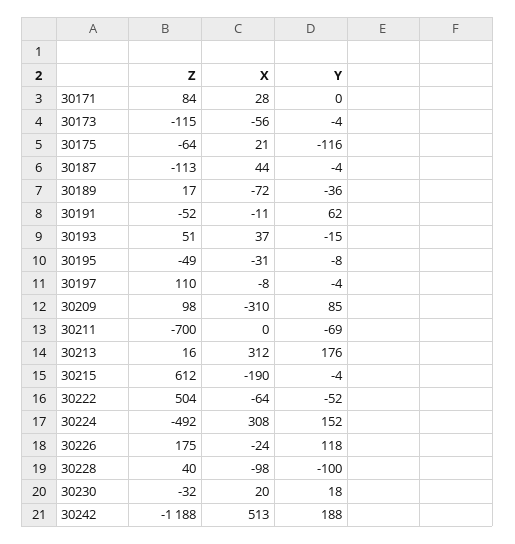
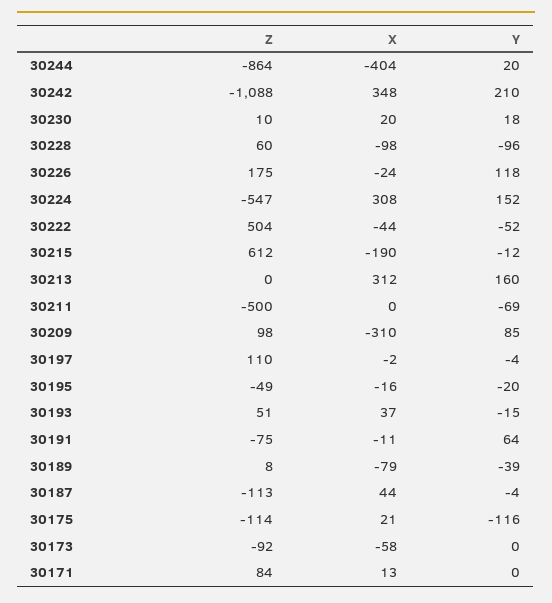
  {
    "Z": {
      "30171": 84,
-     "30173": -115,
+     "30173": -92,
-     "30175": -64,
+     "30175": -114,
      "30187": -113,
-     "30189": 17,
+     "30189": 8,
-     "30191": -52,
+     "30191": -75,
      "30193": 51,
      "30195": -49,
      "30197": 110,
      "30209": 98,
-     "30211": -700,
+     "30211": -500,
-     "30213": 16,
+     "30213": 0,
      "30215": 612,
      "30222": 504,
-     "30224": -492,
+     "30224": -547,
      "30226": 175,
-     "30228": 40,
+     "30228": 60,
-     "30230": -32,
+     "30230": 10,
-     "30242": -1188
+     "30242": -1088,
+     "30244": -864
    },
    "X": {
-     "30171": 28,
+     "30171": 13,
-     "30173": -56,
+     "30173": -58,
      "30175": 21,
      "30187": 44,
-     "30189": -72,
+     "30189": -79,
      "30191": -11,
      "30193": 37,
-     "30195": -31,
+     "30195": -16,
-     "30197": -8,
+     "30197": -2,
      "30209": -310,
      "30211": 0,
      "30213": 312,
      "30215": -190,
-     "30222": -64,
+     "30222": -44,
      "30224": 308,
      "30226": -24,
      "30228": -98,
      "30230": 20,
-     "30242": 513
+     "30242": 348,
+     "30244": -404
    },
    "Y": {
      "30171": 0,
-     "30173": -4,
+     "30173": 0,
      "30175": -116,
      "30187": -4,
-     "30189": -36,
+     "30189": -39,
-     "30191": 62,
+     "30191": 64,
      "30193": -15,
-     "30195": -8,
+     "30195": -20,
      "30197": -4,
      "30209": 85,
      "30211": -69,
-     "30213": 176,
+     "30213": 160,
-     "30215": -4,
+     "30215": -12,
      "30222": -52,
      "30224": 152,
      "30226": 118,
-     "30228": -100,
+     "30228": -96,
      "30230": 18,
-     "30242": 188
+     "30242": 210,
+     "30244": 20
    }
  }

